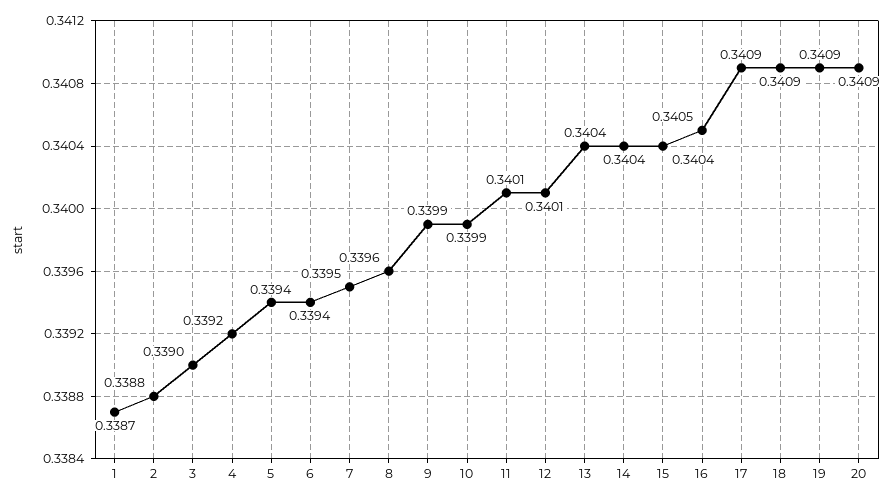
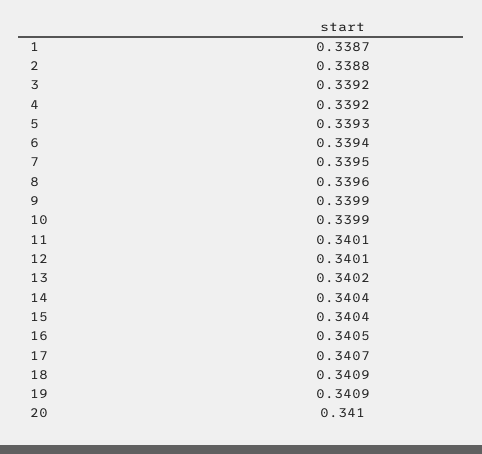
  {
    "1": 0.3387,
    "2": 0.3388,
-   "3": 0.339,
+   "3": 0.3392,
    "4": 0.3392,
-   "5": 0.3394,
+   "5": 0.3393,
    "6": 0.3394,
    "7": 0.3395,
    "8": 0.3396,
    "9": 0.3399,
    "10": 0.3399,
    "11": 0.3401,
    "12": 0.3401,
-   "13": 0.3404,
+   "13": 0.3402,
    "14": 0.3404,
    "15": 0.3404,
    "16": 0.3405,
-   "17": 0.3409,
+   "17": 0.3407,
    "18": 0.3409,
    "19": 0.3409,
-   "20": 0.3409
+   "20": 0.341
  }

